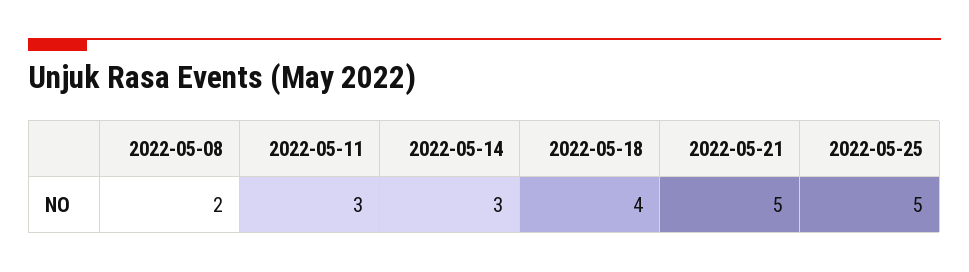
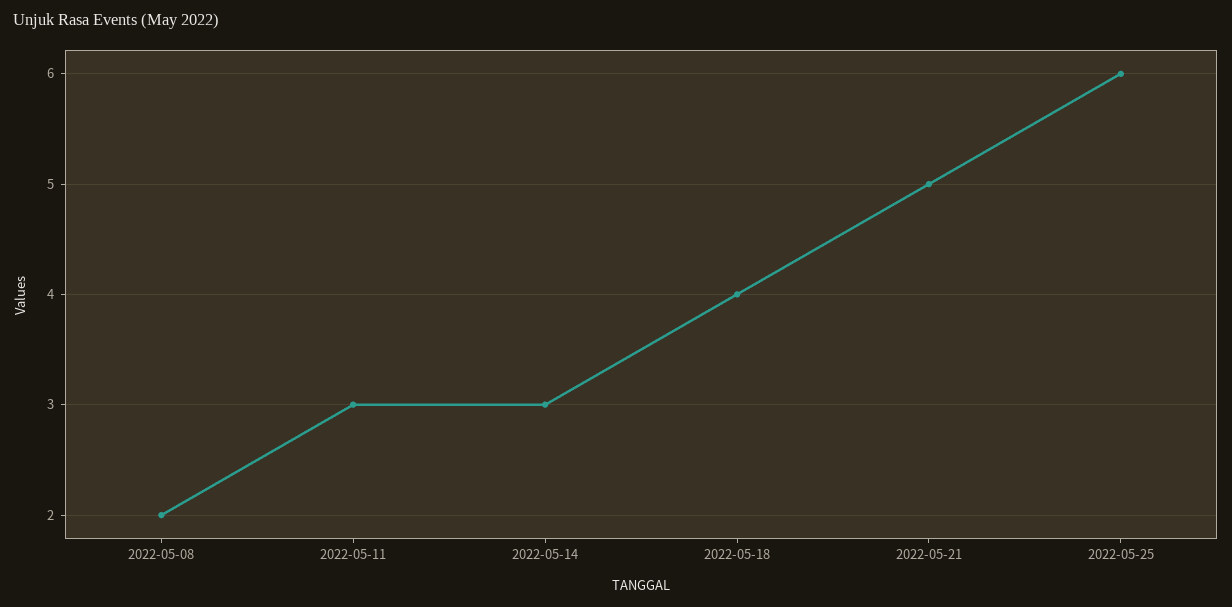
  {
    "2022-05-08": 2,
    "2022-05-11": 3,
    "2022-05-14": 3,
    "2022-05-18": 4,
    "2022-05-21": 5,
-   "2022-05-25": 5
+   "2022-05-25": 6
  }

